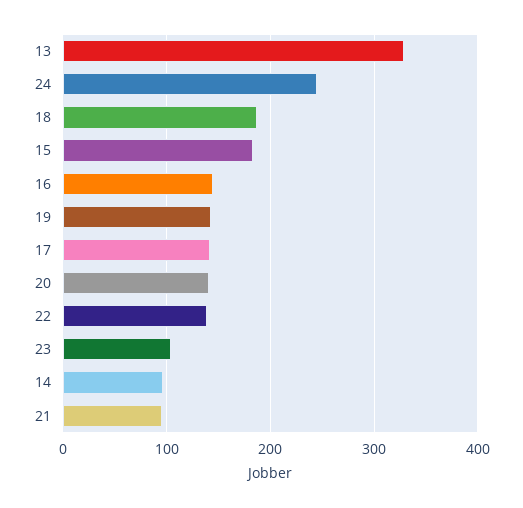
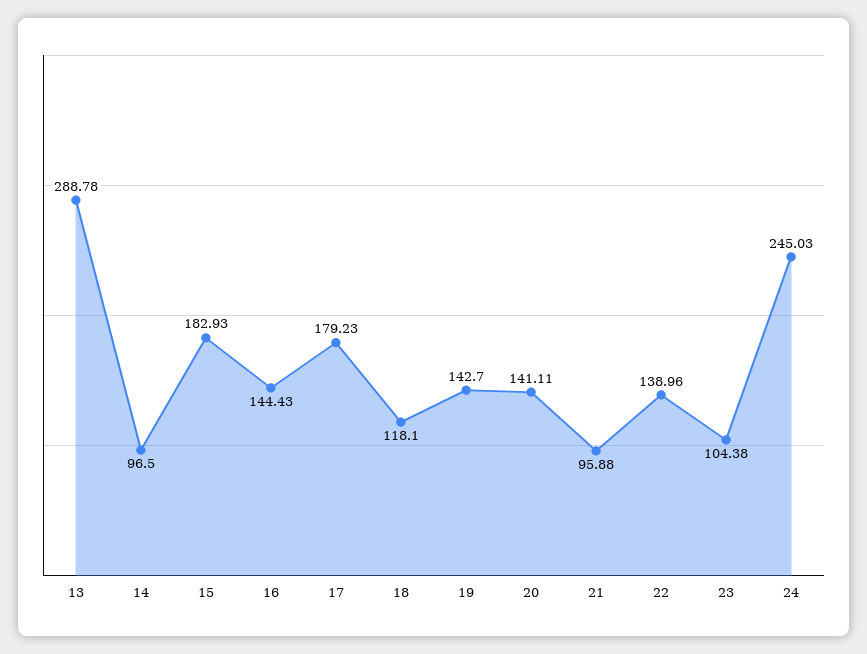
  {
-   "13": 330,
+   "13": 288.78,
    "24": 245.03,
-   "18": 190,
+   "18": 118.1,
    "15": 182.93,
    "16": 144.43,
    "19": 142.7,
-   "17": 140,
+   "17": 179.23,
    "20": 141.11,
    "22": 138.96,
    "23": 104.38,
    "14": 96.5,
    "21": 95.88
  }

